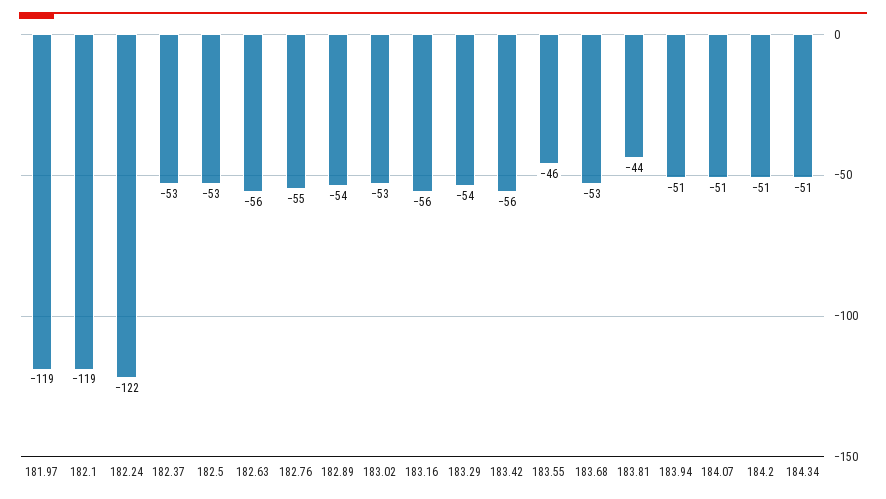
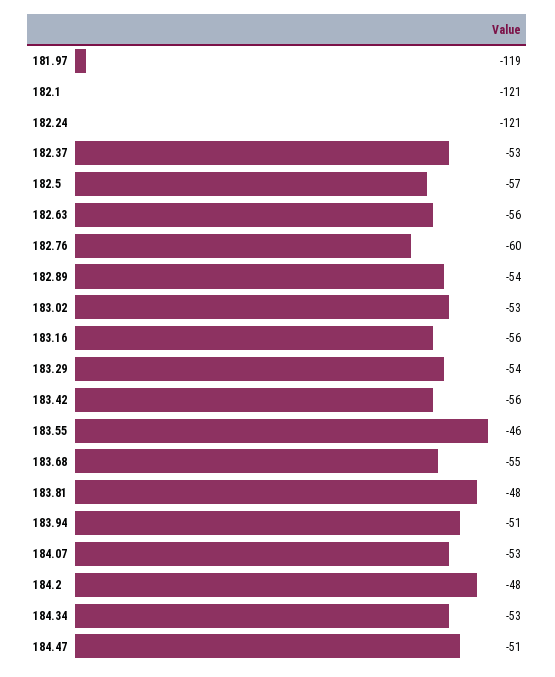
  {
    "181.97": -119,
-   "182.1": -119,
+   "182.1": -121,
-   "182.24": -122,
+   "182.24": -121,
    "182.37": -53,
-   "182.5": -53,
+   "182.5": -57,
    "182.63": -56,
-   "182.76": -55,
+   "182.76": -60,
    "182.89": -54,
    "183.02": -53,
    "183.16": -56,
    "183.29": -54,
    "183.42": -56,
    "183.55": -46,
-   "183.68": -53,
+   "183.68": -55,
-   "183.81": -44,
+   "183.81": -48,
    "183.94": -51,
-   "184.07": -51,
+   "184.07": -53,
-   "184.2": -51,
+   "184.2": -48,
-   "184.34": -51
+   "184.34": -53,
+   "184.47": -51
  }

